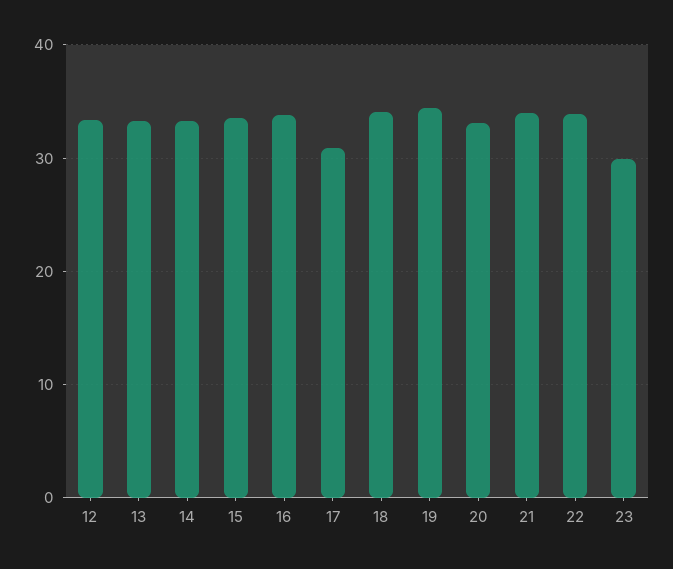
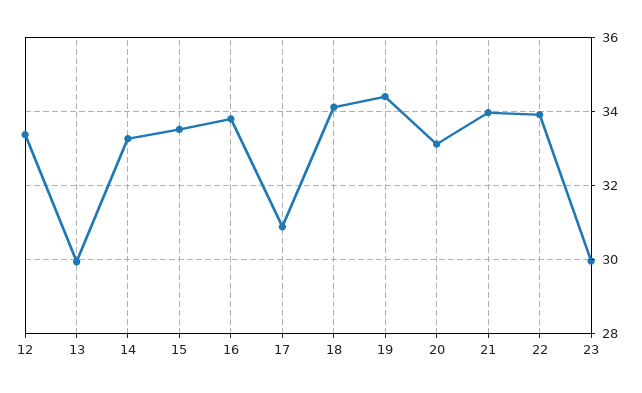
  {
    "12": 33.4,
-   "13": 33,
+   "13": 30,
    "14": 33.2,
    "15": 33.6,
    "16": 33.8,
    "17": 30.8,
    "18": 34.2,
    "19": 34.4,
    "20": 33.2,
    "21": 34,
    "22": 34,
    "23": 30
  }

